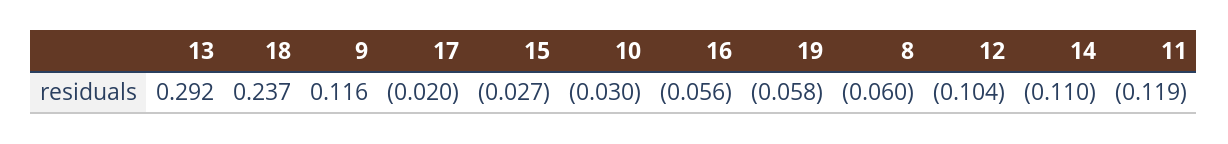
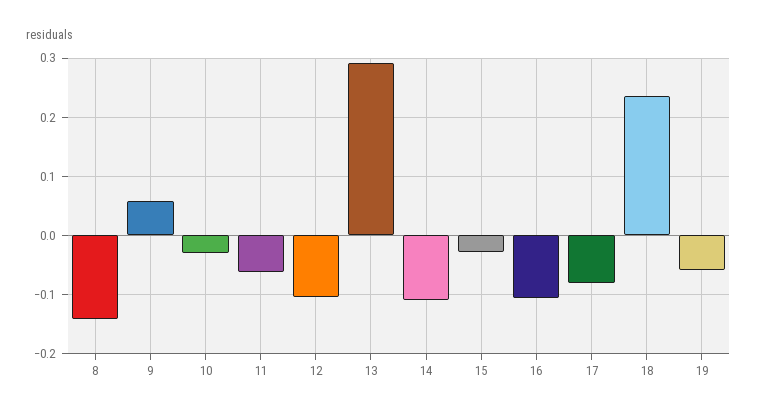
  {
    "13": 0.292,
    "18": 0.237,
-   "9": 0.116,
+   "9": 0.06,
-   "17": -0.02,
+   "17": -0.08,
    "15": -0.027,
    "10": -0.03,
-   "16": -0.056,
+   "16": -0.1,
    "19": -0.058,
-   "8": -0.06,
+   "8": -0.14,
    "12": -0.104,
    "14": -0.11,
-   "11": -0.119
+   "11": -0.06
  }

